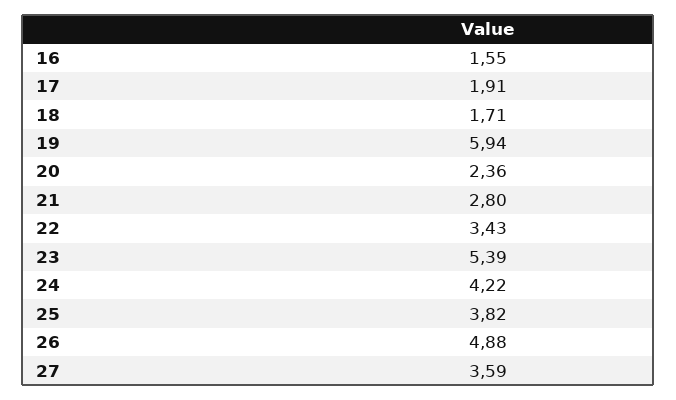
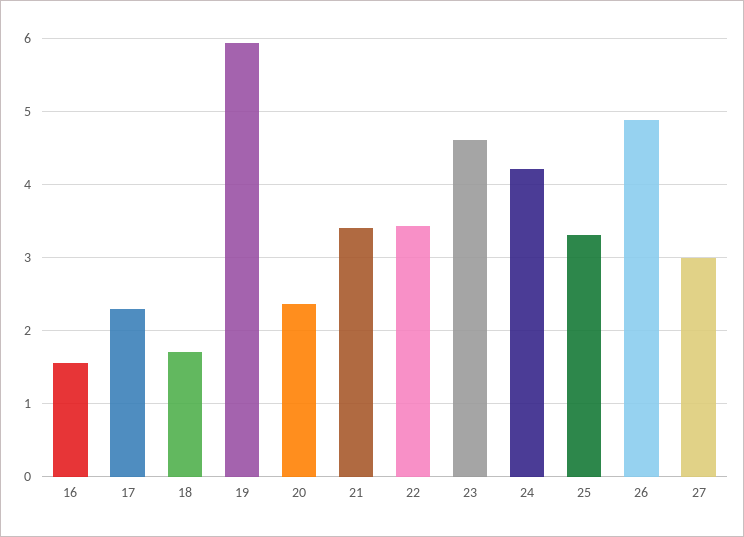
  {
    "16": 1.55,
-   "17": 1.91,
+   "17": 2.3,
    "18": 1.71,
    "19": 5.94,
    "20": 2.36,
-   "21": 2.8,
+   "21": 3.4,
    "22": 3.43,
-   "23": 5.39,
+   "23": 4.6,
    "24": 4.22,
-   "25": 3.82,
+   "25": 3.3,
    "26": 4.88,
-   "27": 3.59
+   "27": 3
  }

